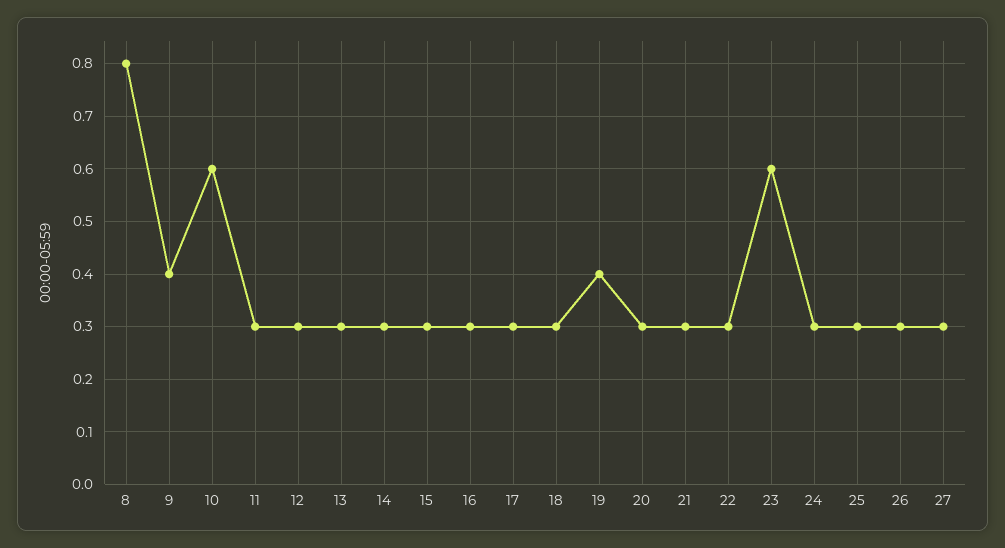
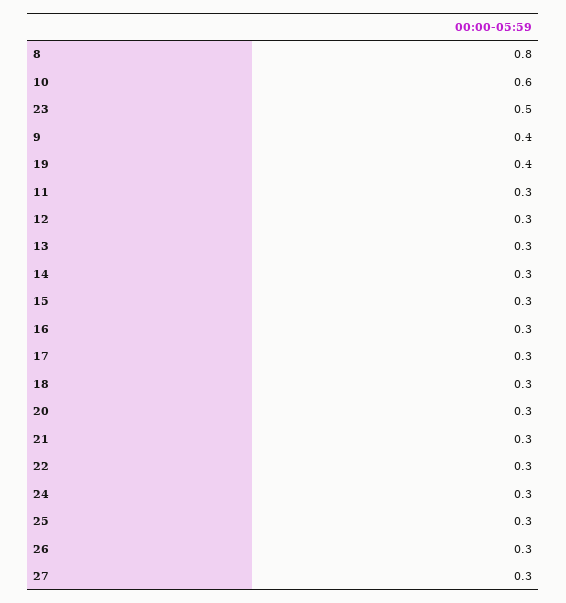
  {
    "8": 0.8,
    "9": 0.4,
    "10": 0.6,
    "11": 0.3,
    "12": 0.3,
    "13": 0.3,
    "14": 0.3,
    "15": 0.3,
    "16": 0.3,
    "17": 0.3,
    "18": 0.3,
    "19": 0.4,
    "20": 0.3,
    "21": 0.3,
    "22": 0.3,
-   "23": 0.6,
+   "23": 0.5,
    "24": 0.3,
    "25": 0.3,
    "26": 0.3,
    "27": 0.3
  }

